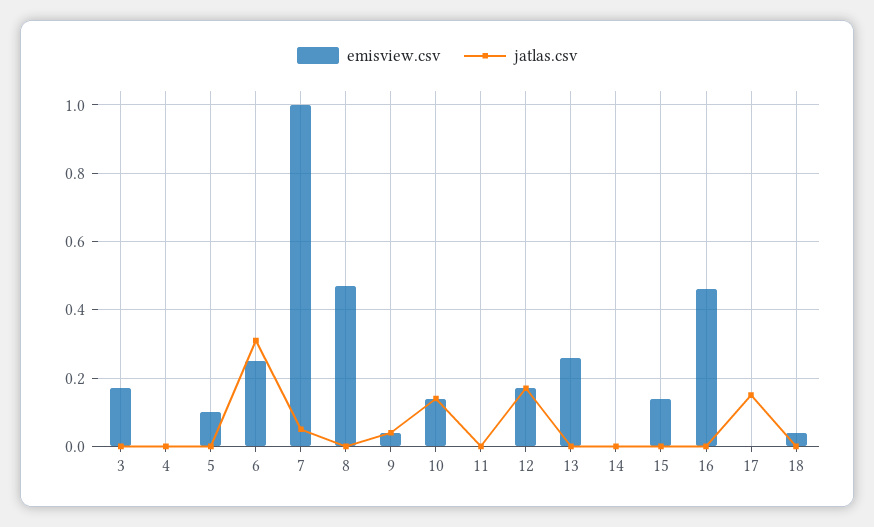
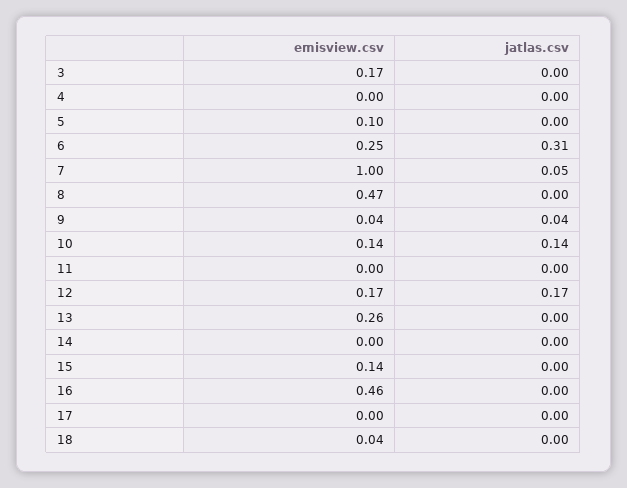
  {
    "emisview.csv": {
      "3": 0.17,
      "4": 0,
      "5": 0.1,
      "6": 0.25,
      "7": 1,
      "8": 0.47,
      "9": 0.04,
      "10": 0.14,
      "11": 0,
      "12": 0.17,
      "13": 0.26,
      "14": 0,
      "15": 0.14,
      "16": 0.46,
      "17": 0,
      "18": 0.04
    },
    "jatlas.csv": {
      "3": 0,
      "4": 0,
      "5": 0,
      "6": 0.31,
      "7": 0.05,
      "8": 0,
      "9": 0.04,
      "10": 0.14,
      "11": 0,
      "12": 0.17,
      "13": 0,
      "14": 0,
      "15": 0,
      "16": 0,
-     "17": 0.15,
+     "17": 0,
      "18": 0
    }
  }

